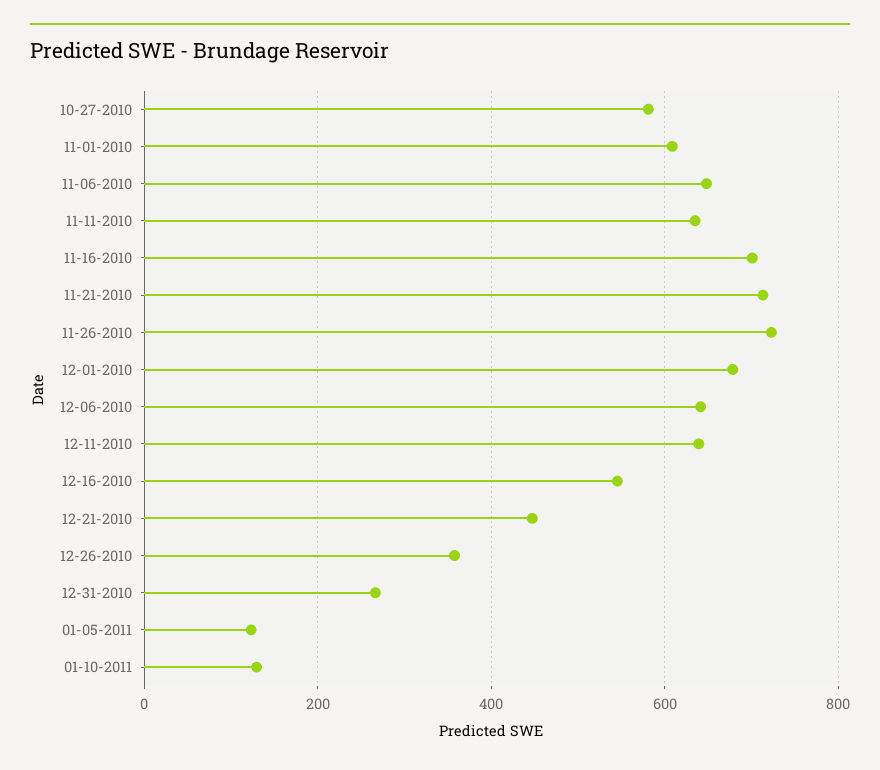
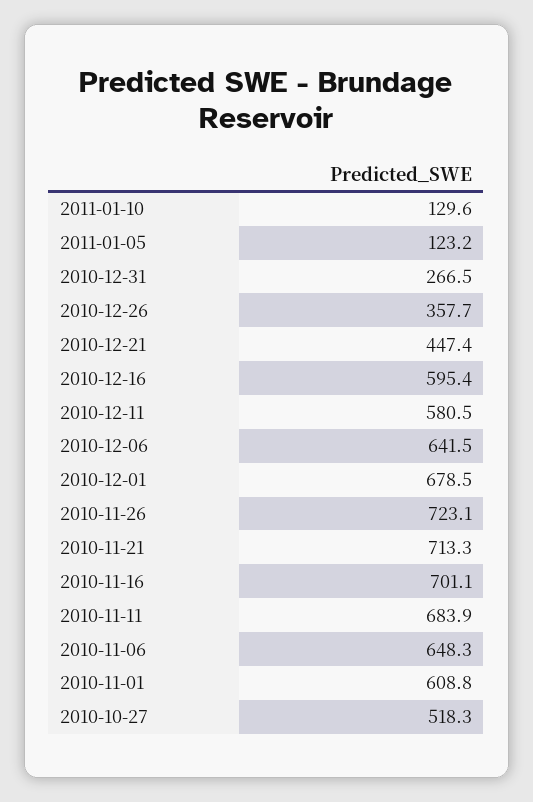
  {
-   "10-27-2010": 580,
+   "10-27-2010": 518.3,
    "11-01-2010": 608.8,
    "11-06-2010": 648.3,
-   "11-11-2010": 640,
+   "11-11-2010": 683.9,
    "11-16-2010": 701.1,
    "11-21-2010": 713.3,
    "11-26-2010": 723.1,
    "12-01-2010": 678.5,
    "12-06-2010": 641.5,
-   "12-11-2010": 640,
+   "12-11-2010": 580.5,
-   "12-16-2010": 540,
+   "12-16-2010": 595.4,
    "12-21-2010": 447.4,
    "12-26-2010": 357.7,
    "12-31-2010": 266.5,
    "01-05-2011": 123.2,
    "01-10-2011": 129.6
  }

